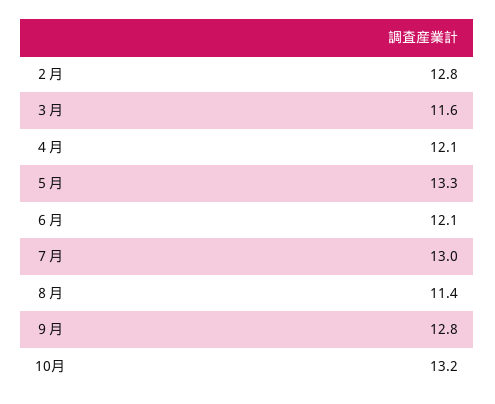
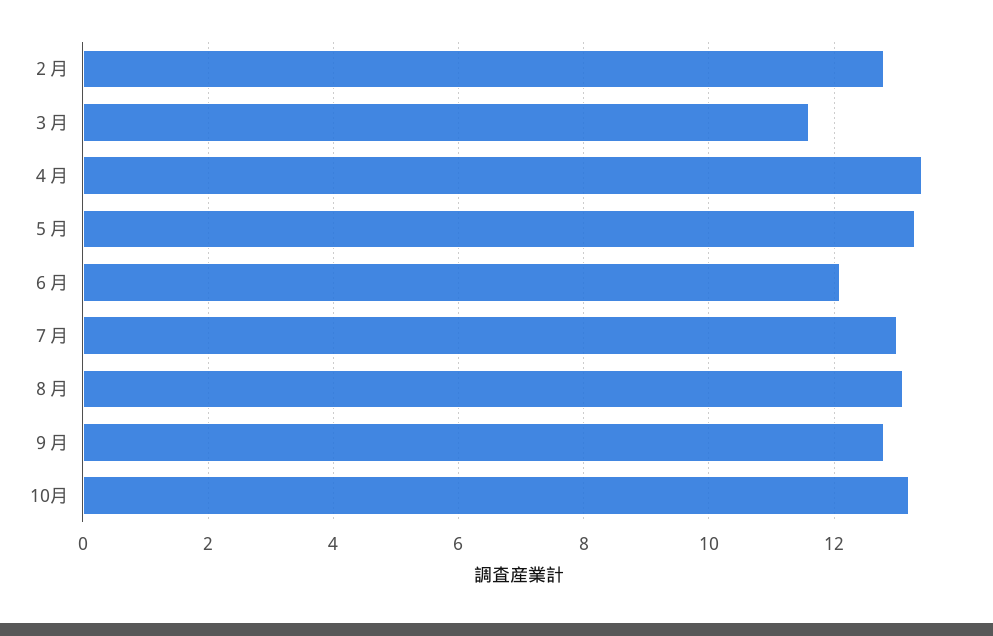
  {
    "２月": 12.8,
    "３月": 11.6,
-   "４月": 12.1,
+   "４月": 13.5,
    "５月": 13.3,
    "６月": 12.1,
    "７月": 13,
-   "８月": 11.4,
+   "８月": 13,
    "９月": 12.8,
    "10月": 13.2
  }

